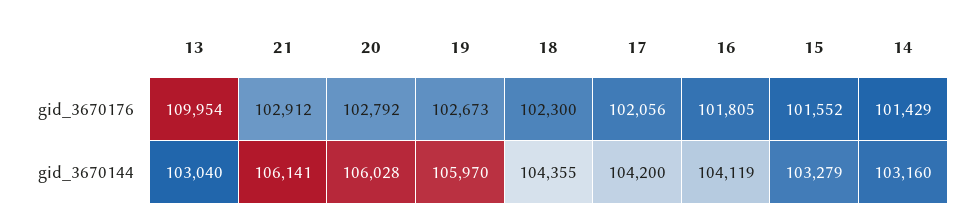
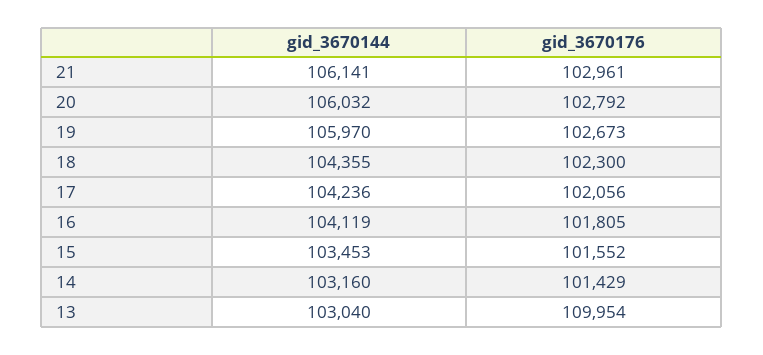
  {
    "13": {
      "gid_3670176": 109954,
      "gid_3670144": 103040
    },
    "21": {
-     "gid_3670176": 102912,
+     "gid_3670176": 102961,
      "gid_3670144": 106141
    },
    "20": {
      "gid_3670176": 102792,
-     "gid_3670144": 106028
+     "gid_3670144": 106032
    },
    "19": {
      "gid_3670176": 102673,
      "gid_3670144": 105970
    },
    "18": {
      "gid_3670176": 102300,
      "gid_3670144": 104355
    },
    "17": {
      "gid_3670176": 102056,
-     "gid_3670144": 104200
+     "gid_3670144": 104236
    },
    "16": {
      "gid_3670176": 101805,
      "gid_3670144": 104119
    },
    "15": {
      "gid_3670176": 101552,
-     "gid_3670144": 103279
+     "gid_3670144": 103453
    },
    "14": {
      "gid_3670176": 101429,
      "gid_3670144": 103160
    }
  }

